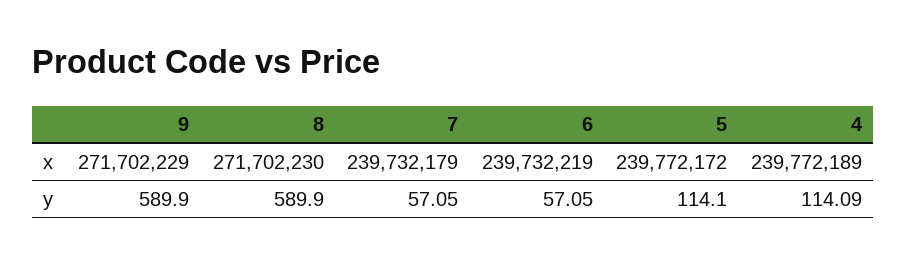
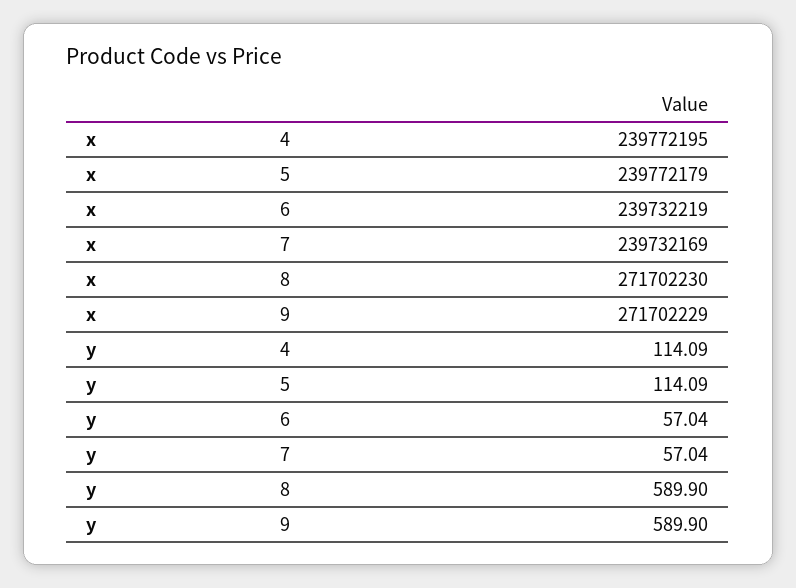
  {
    "9": {
      "x": 271702229,
      "y": 589.9
    },
    "8": {
      "x": 271702230,
      "y": 589.9
    },
    "7": {
-     "x": 239732179,
+     "x": 239732169,
-     "y": 57.05
+     "y": 57.04
    },
    "6": {
      "x": 239732219,
-     "y": 57.05
+     "y": 57.04
    },
    "5": {
-     "x": 239772172,
+     "x": 239772179,
-     "y": 114.1
+     "y": 114.09
    },
    "4": {
-     "x": 239772189,
+     "x": 239772195,
      "y": 114.09
    }
  }

